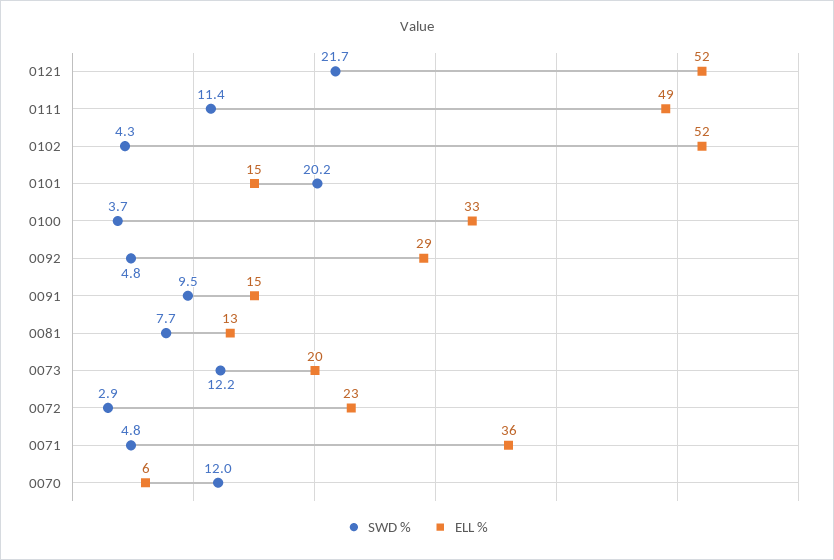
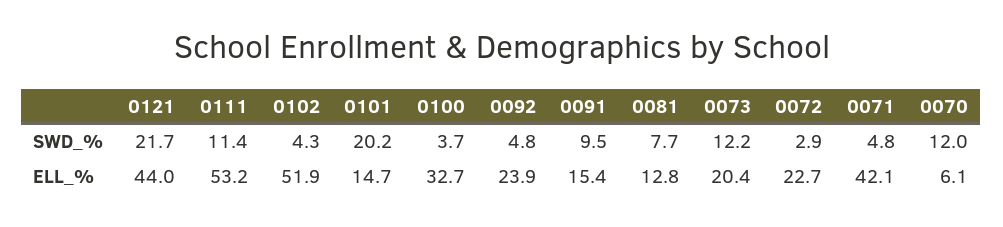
  {
    "SWD %": {
      "0121": 21.7,
      "0111": 11.4,
      "0102": 4.3,
      "0101": 20.2,
      "0100": 3.7,
      "0092": 4.8,
      "0091": 9.5,
      "0081": 7.7,
      "0073": 12.2,
      "0072": 2.9,
      "0071": 4.8,
      "0070": 12
    },
    "ELL %": {
-     "0121": 52,
+     "0121": 44,
-     "0111": 49,
+     "0111": 53.2,
      "0102": 51.9,
      "0101": 14.7,
      "0100": 32.7,
-     "0092": 29,
+     "0092": 23.9,
      "0091": 15.4,
      "0081": 12.8,
      "0073": 20.4,
      "0072": 22.7,
-     "0071": 36,
+     "0071": 42.1,
      "0070": 6.1
    }
  }

